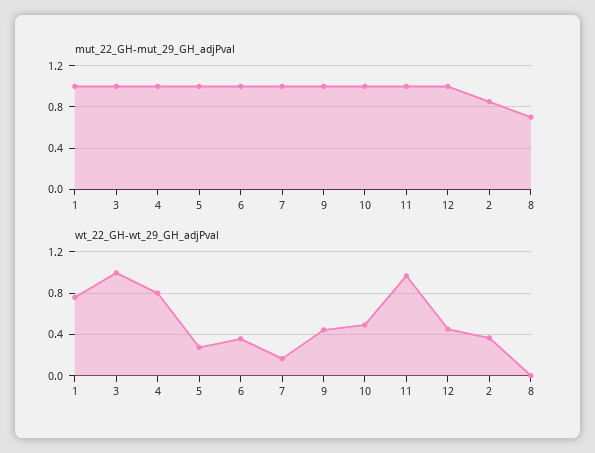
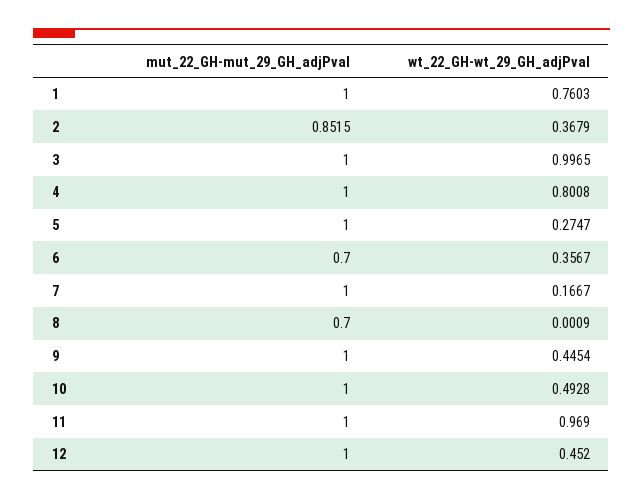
  {
    "mut_22_GH-mut_29_GH_adjPval": {
      "1": 1,
      "3": 1,
      "4": 1,
      "5": 1,
-     "6": 1,
+     "6": 0.7,
      "7": 1,
      "9": 1,
      "10": 1,
      "11": 1,
      "12": 1,
      "2": 0.8515,
      "8": 0.7
    },
    "wt_22_GH-wt_29_GH_adjPval": {
      "1": 0.7603,
      "3": 0.9965,
      "4": 0.8008,
      "5": 0.2747,
      "6": 0.3567,
      "7": 0.1667,
      "9": 0.4454,
      "10": 0.4928,
      "11": 0.969,
      "12": 0.452,
      "2": 0.3679,
      "8": 0.0009
    }
  }

